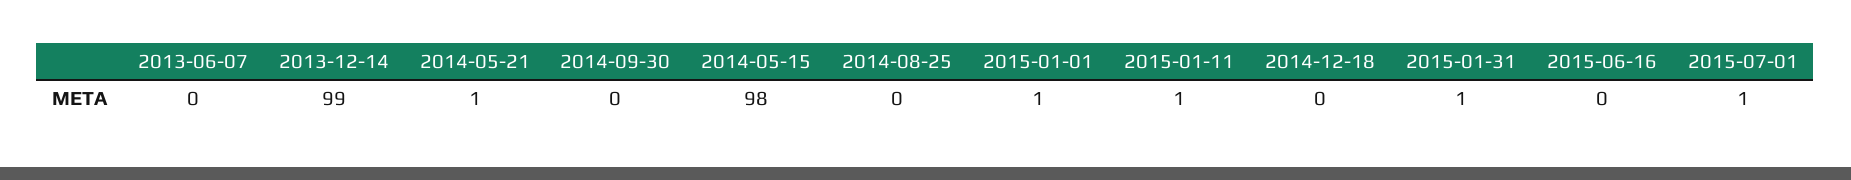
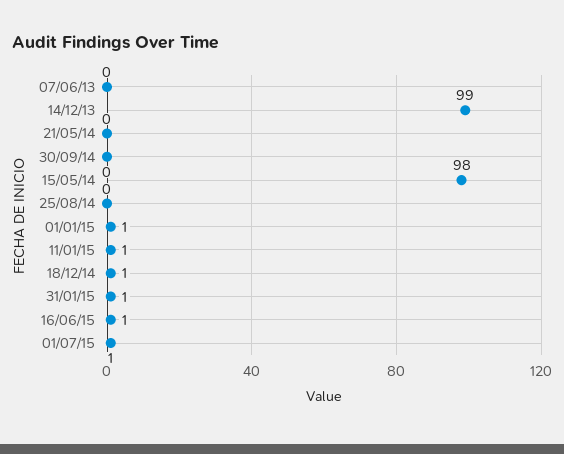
  {
    "2013-06-07": 0,
    "2013-12-14": 99,
-   "2014-05-21": 1,
+   "2014-05-21": 0,
    "2014-09-30": 0,
    "2014-05-15": 98,
    "2014-08-25": 0,
    "2015-01-01": 1,
    "2015-01-11": 1,
-   "2014-12-18": 0,
+   "2014-12-18": 1,
    "2015-01-31": 1,
-   "2015-06-16": 0,
+   "2015-06-16": 1,
    "2015-07-01": 1
  }

